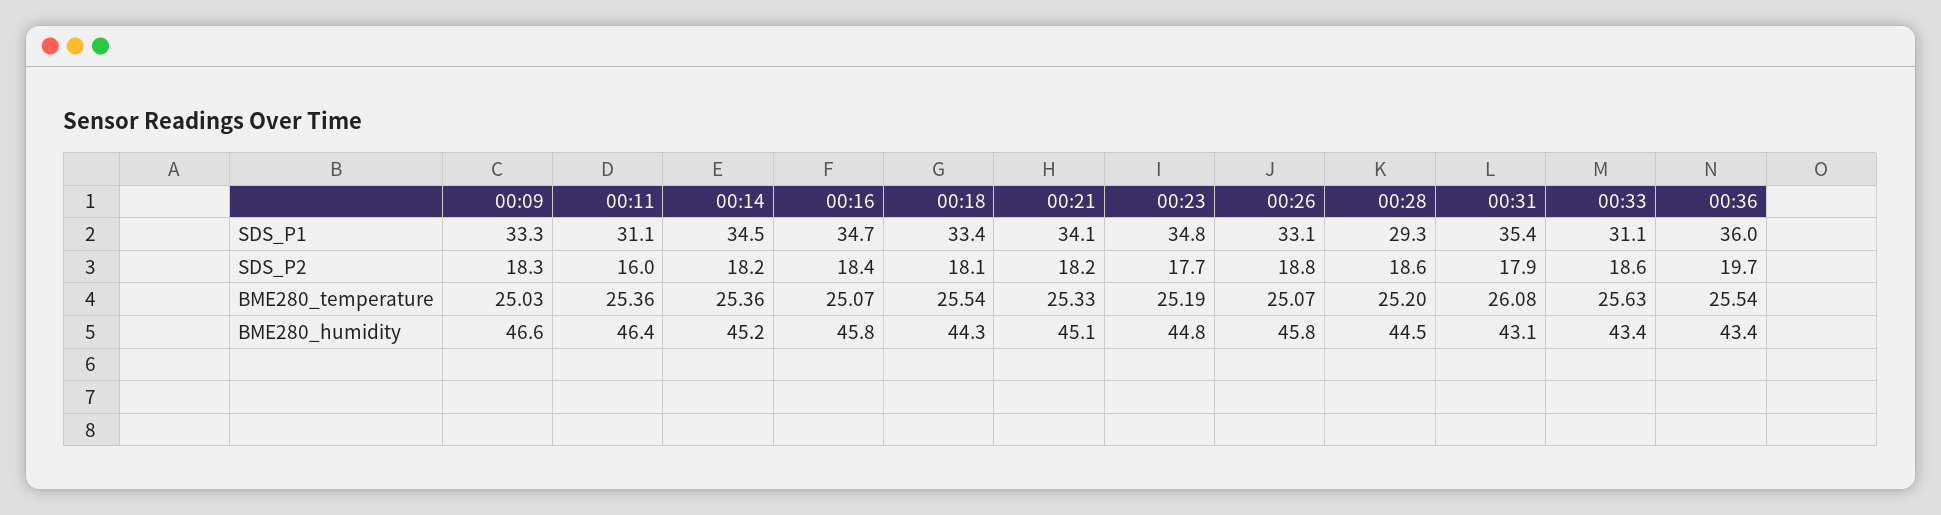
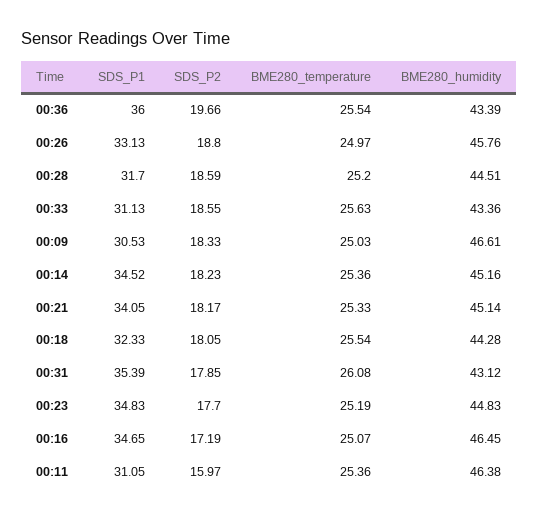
  {
    "00:09": {
-     "SDS_P1": 33.3,
+     "SDS_P1": 30.53,
      "SDS_P2": 18.33,
      "BME280_temperature": 25.03,
      "BME280_humidity": 46.61
    },
    "00:11": {
      "SDS_P1": 31.05,
      "SDS_P2": 15.97,
      "BME280_temperature": 25.36,
      "BME280_humidity": 46.38
    },
    "00:14": {
      "SDS_P1": 34.52,
      "SDS_P2": 18.23,
      "BME280_temperature": 25.36,
      "BME280_humidity": 45.16
    },
    "00:16": {
      "SDS_P1": 34.65,
-     "SDS_P2": 18.4,
+     "SDS_P2": 17.19,
      "BME280_temperature": 25.07,
-     "BME280_humidity": 45.8
+     "BME280_humidity": 46.45
    },
    "00:18": {
-     "SDS_P1": 33.4,
+     "SDS_P1": 32.33,
      "SDS_P2": 18.05,
      "BME280_temperature": 25.54,
      "BME280_humidity": 44.28
    },
    "00:21": {
      "SDS_P1": 34.05,
      "SDS_P2": 18.17,
      "BME280_temperature": 25.33,
      "BME280_humidity": 45.14
    },
    "00:23": {
      "SDS_P1": 34.83,
      "SDS_P2": 17.7,
      "BME280_temperature": 25.19,
      "BME280_humidity": 44.83
    },
    "00:26": {
      "SDS_P1": 33.13,
      "SDS_P2": 18.8,
-     "BME280_temperature": 25.07,
+     "BME280_temperature": 24.97,
      "BME280_humidity": 45.76
    },
    "00:28": {
-     "SDS_P1": 29.3,
+     "SDS_P1": 31.7,
      "SDS_P2": 18.59,
      "BME280_temperature": 25.2,
      "BME280_humidity": 44.51
    },
    "00:31": {
      "SDS_P1": 35.39,
      "SDS_P2": 17.85,
      "BME280_temperature": 26.08,
      "BME280_humidity": 43.12
    },
    "00:33": {
      "SDS_P1": 31.13,
      "SDS_P2": 18.55,
      "BME280_temperature": 25.63,
      "BME280_humidity": 43.36
    },
    "00:36": {
      "SDS_P1": 36,
      "SDS_P2": 19.66,
      "BME280_temperature": 25.54,
      "BME280_humidity": 43.39
    }
  }

